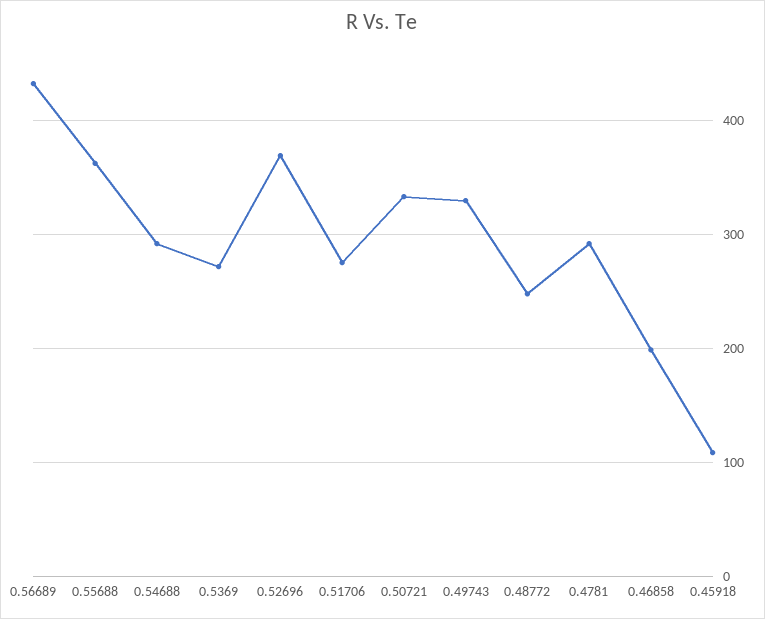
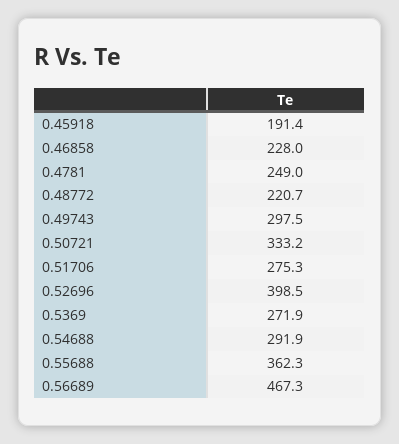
  {
-   "0.56689": 430,
+   "0.56689": 467.3,
    "0.55688": 362.3,
    "0.54688": 291.9,
    "0.5369": 271.9,
-   "0.52696": 370,
+   "0.52696": 398.5,
    "0.51706": 275.3,
    "0.50721": 333.2,
-   "0.49743": 330,
+   "0.49743": 297.5,
-   "0.48772": 250,
+   "0.48772": 220.7,
-   "0.4781": 290,
+   "0.4781": 249,
-   "0.46858": 200,
+   "0.46858": 228,
-   "0.45918": 110
+   "0.45918": 191.4
  }

